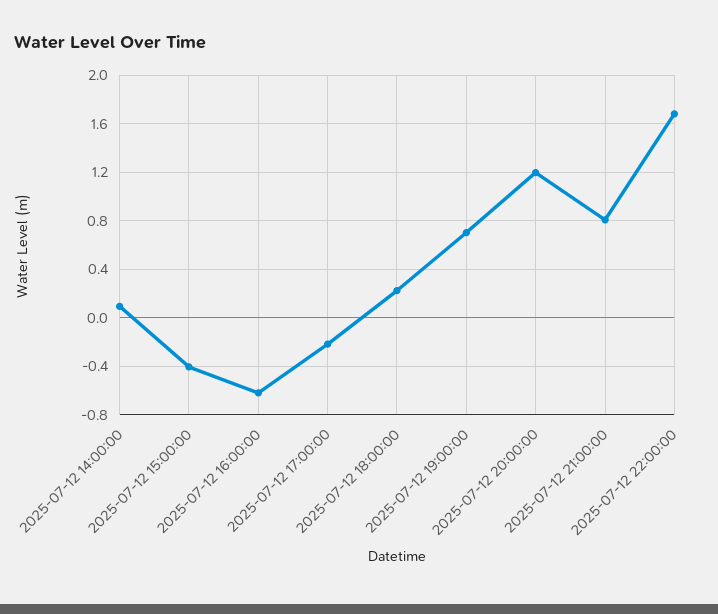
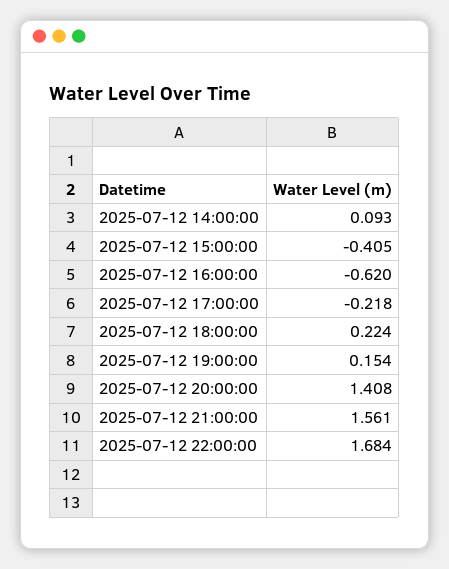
  {
    "2025-07-12 14:00:00": 0.093,
    "2025-07-12 15:00:00": -0.405,
    "2025-07-12 16:00:00": -0.62,
    "2025-07-12 17:00:00": -0.218,
    "2025-07-12 18:00:00": 0.224,
-   "2025-07-12 19:00:00": 0.7,
+   "2025-07-12 19:00:00": 0.154,
-   "2025-07-12 20:00:00": 1.2,
+   "2025-07-12 20:00:00": 1.408,
-   "2025-07-12 21:00:00": 0.8,
+   "2025-07-12 21:00:00": 1.561,
    "2025-07-12 22:00:00": 1.684
  }

